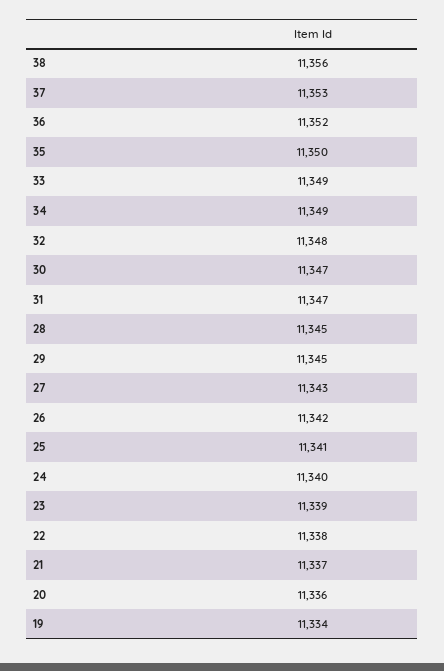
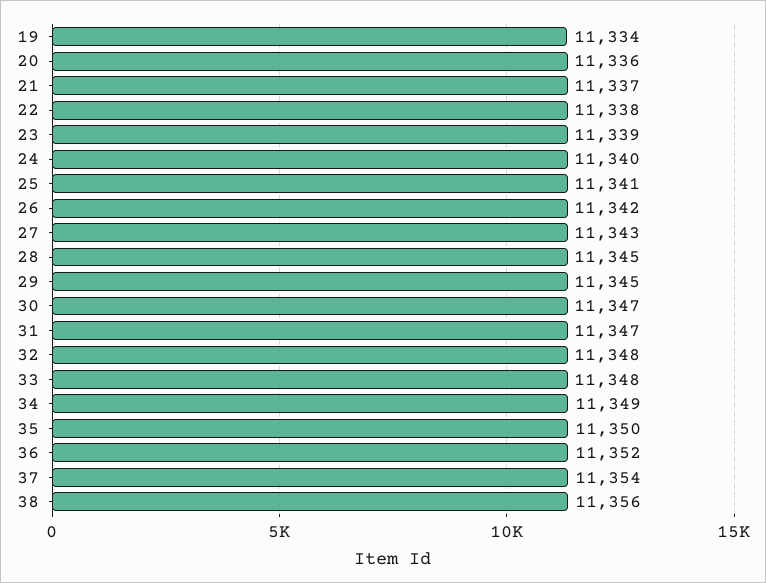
  {
    "38": 11356,
-   "37": 11353,
+   "37": 11354,
    "36": 11352,
    "35": 11350,
-   "33": 11349,
+   "33": 11348,
    "34": 11349,
    "32": 11348,
    "30": 11347,
    "31": 11347,
    "28": 11345,
    "29": 11345,
    "27": 11343,
    "26": 11342,
    "25": 11341,
    "24": 11340,
    "23": 11339,
    "22": 11338,
    "21": 11337,
    "20": 11336,
    "19": 11334
  }

